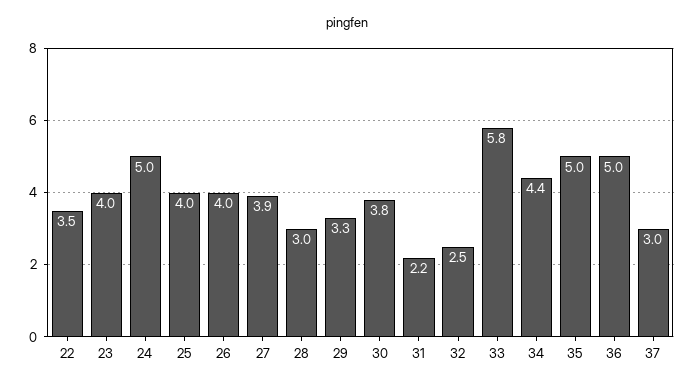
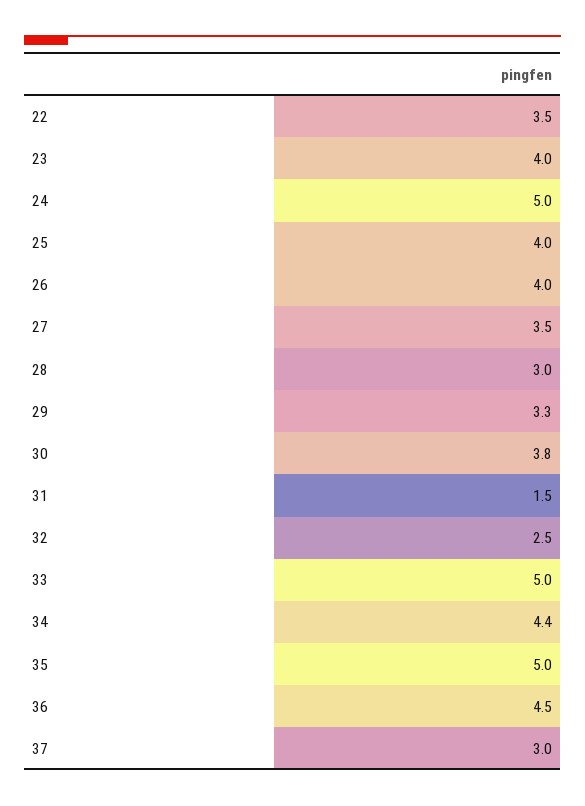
  {
    "22": 3.5,
    "23": 4,
    "24": 5,
    "25": 4,
    "26": 4,
-   "27": 3.9,
+   "27": 3.5,
    "28": 3,
    "29": 3.3,
    "30": 3.8,
-   "31": 2.2,
+   "31": 1.5,
    "32": 2.5,
-   "33": 5.8,
+   "33": 5,
    "34": 4.4,
    "35": 5,
-   "36": 5,
+   "36": 4.5,
    "37": 3
  }

